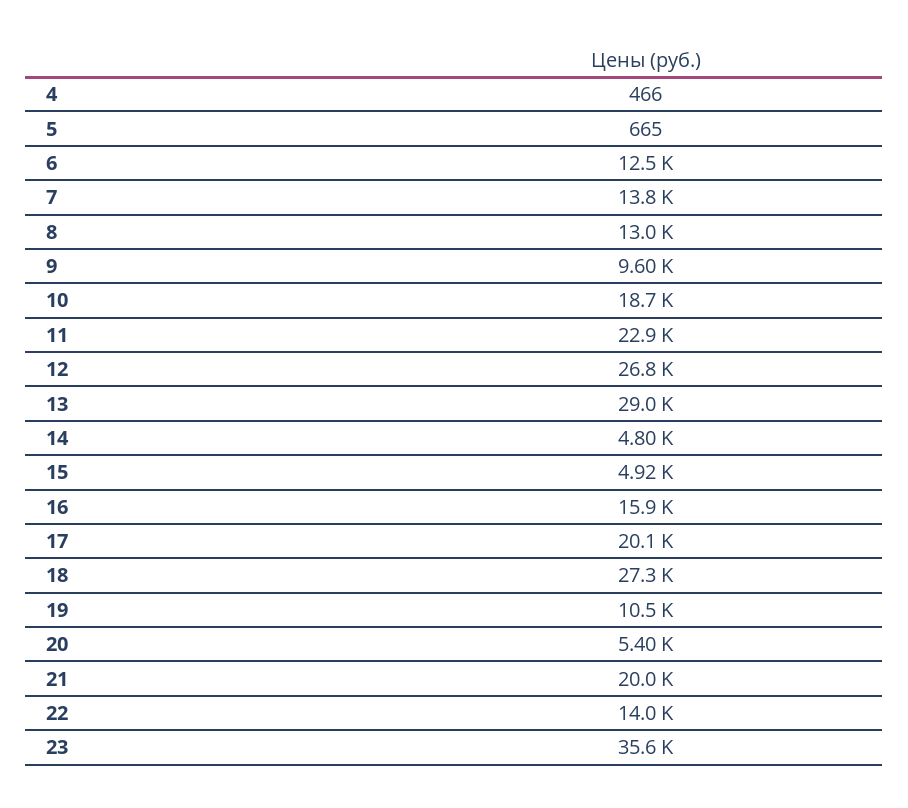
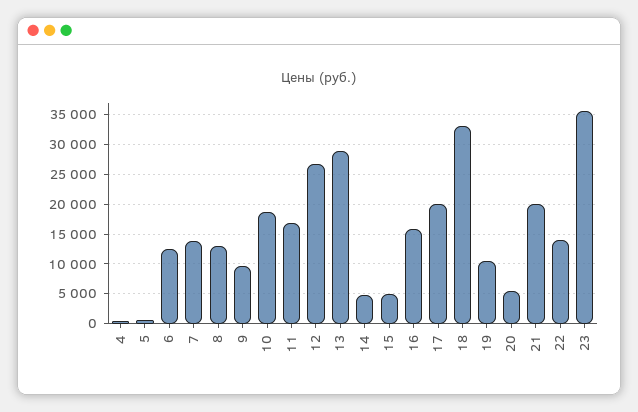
  {
    "4": 466,
    "5": 665,
    "6": 12500,
    "7": 13800,
    "8": 13000,
    "9": 9600,
    "10": 18700,
-   "11": 22900,
+   "11": 17500,
    "12": 26800,
    "13": 29000,
    "14": 4800,
    "15": 4920,
    "16": 15900,
    "17": 20100,
-   "18": 27300,
+   "18": 32500,
    "19": 10500,
    "20": 5400,
    "21": 20000,
    "22": 14000,
    "23": 35600
  }

